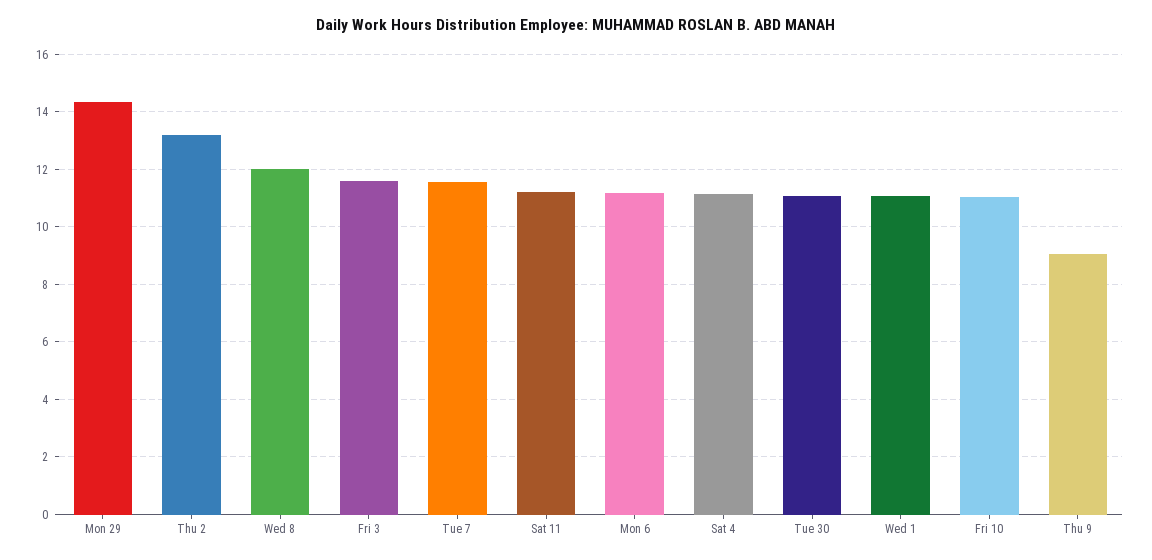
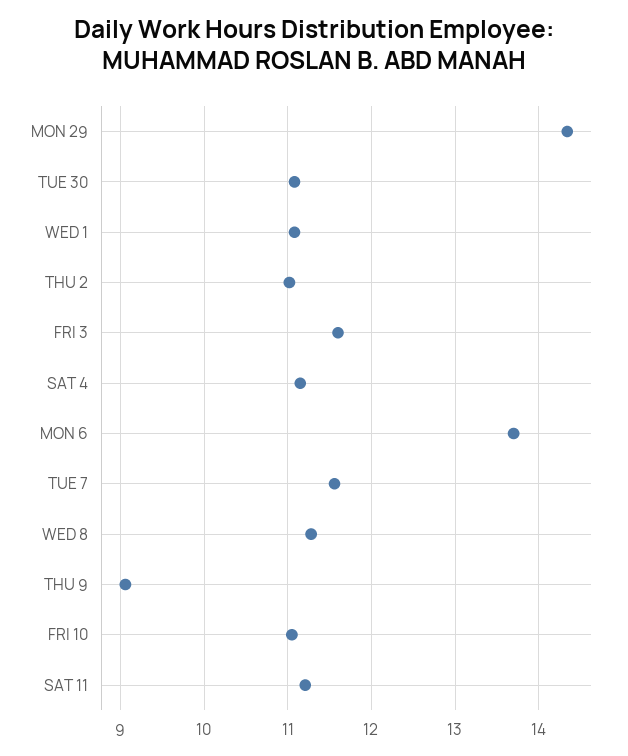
  {
    "Mon 29": 14.3,
-   "Thu 2": 13.25,
+   "Thu 2": 11,
-   "Wed 8": 12,
+   "Wed 8": 11.3,
    "Fri 3": 11.6,
    "Tue 7": 11.6,
    "Sat 11": 11.2,
-   "Mon 6": 11.25,
+   "Mon 6": 13.7,
    "Sat 4": 11.2,
    "Tue 30": 11.1,
    "Wed 1": 11.1,
    "Fri 10": 11.1,
    "Thu 9": 9.1
  }

